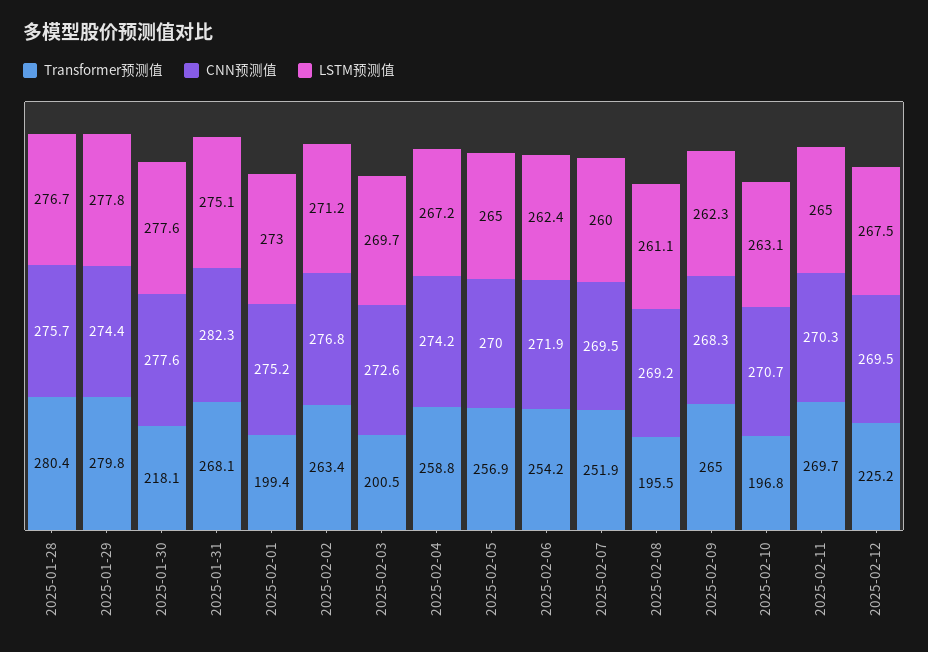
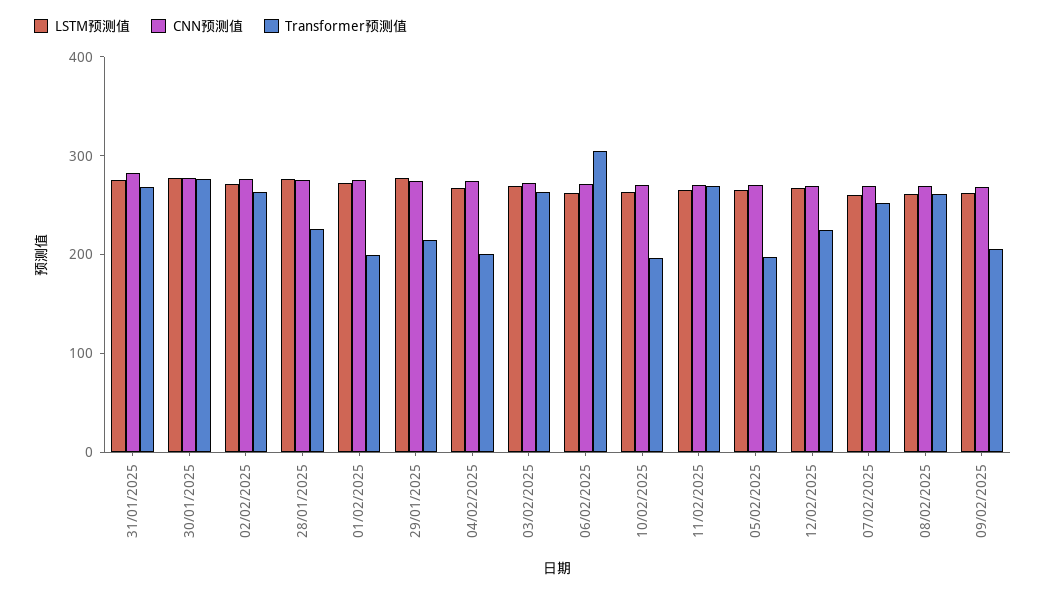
  {
    "Transformer预测值": {
-     "2025-01-28": 280.4,
+     "2025-01-28": 220,
-     "2025-01-29": 279.8,
+     "2025-01-29": 220,
-     "2025-01-30": 218.1,
+     "2025-01-30": 280,
      "2025-01-31": 268.1,
      "2025-02-01": 199.4,
      "2025-02-02": 263.4,
-     "2025-02-03": 200.5,
+     "2025-02-03": 260,
-     "2025-02-04": 258.8,
+     "2025-02-04": 200,
-     "2025-02-05": 256.9,
+     "2025-02-05": 200,
-     "2025-02-06": 254.2,
+     "2025-02-06": 300,
      "2025-02-07": 251.9,
-     "2025-02-08": 195.5,
+     "2025-02-08": 260,
-     "2025-02-09": 265,
+     "2025-02-09": 200,
      "2025-02-10": 196.8,
      "2025-02-11": 269.7,
      "2025-02-12": 225.2
    },
    "CNN预测值": {
      "2025-01-28": 275.7,
      "2025-01-29": 274.4,
      "2025-01-30": 277.6,
      "2025-01-31": 282.3,
      "2025-02-01": 275.2,
      "2025-02-02": 276.8,
      "2025-02-03": 272.6,
      "2025-02-04": 274.2,
      "2025-02-05": 270,
      "2025-02-06": 271.9,
      "2025-02-07": 269.5,
      "2025-02-08": 269.2,
      "2025-02-09": 268.3,
      "2025-02-10": 270.7,
      "2025-02-11": 270.3,
      "2025-02-12": 269.5
    },
    "LSTM预测值": {
      "2025-01-28": 276.7,
      "2025-01-29": 277.8,
      "2025-01-30": 277.6,
      "2025-01-31": 275.1,
      "2025-02-01": 273,
      "2025-02-02": 271.2,
      "2025-02-03": 269.7,
      "2025-02-04": 267.2,
      "2025-02-05": 265,
      "2025-02-06": 262.4,
      "2025-02-07": 260,
      "2025-02-08": 261.1,
      "2025-02-09": 262.3,
      "2025-02-10": 263.1,
      "2025-02-11": 265,
      "2025-02-12": 267.5
    }
  }

